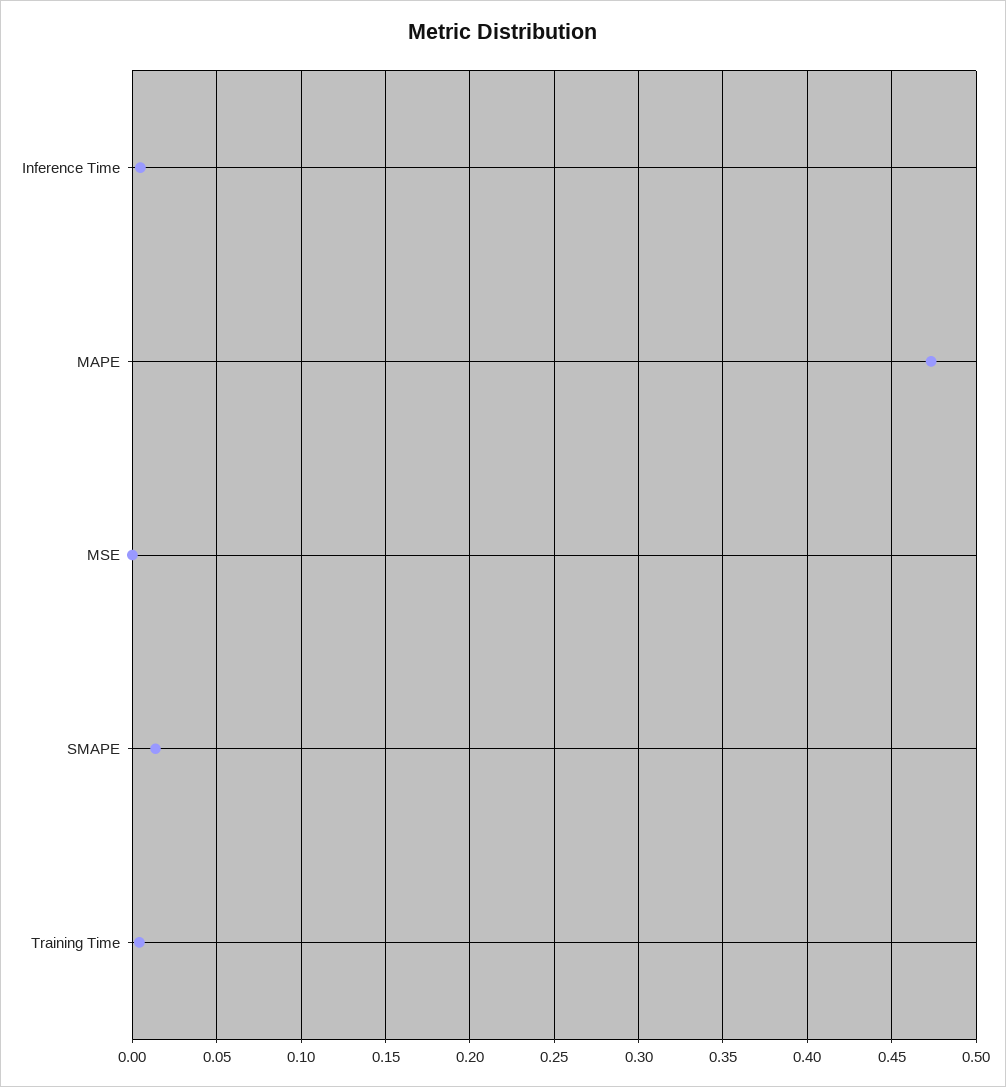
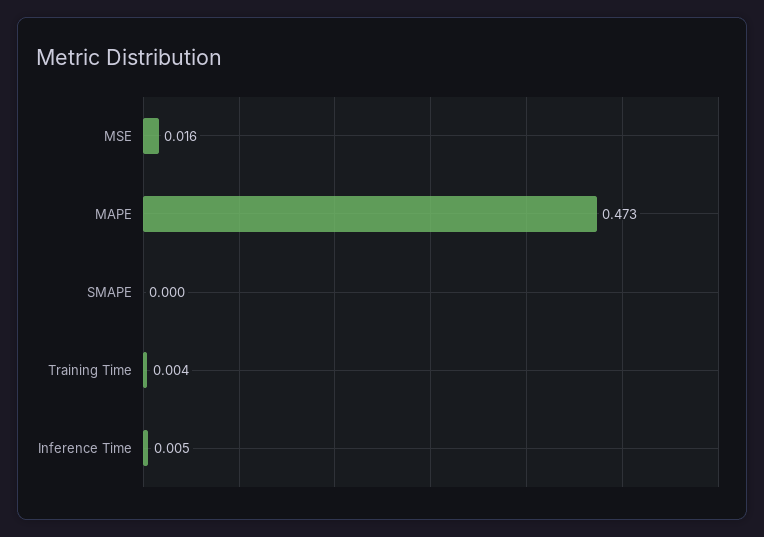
  {
    "Inference Time": 0.005,
    "MAPE": 0.473,
-   "MSE": 0,
+   "MSE": 0.016,
-   "SMAPE": 0.015,
+   "SMAPE": 0,
    "Training Time": 0.004
  }

